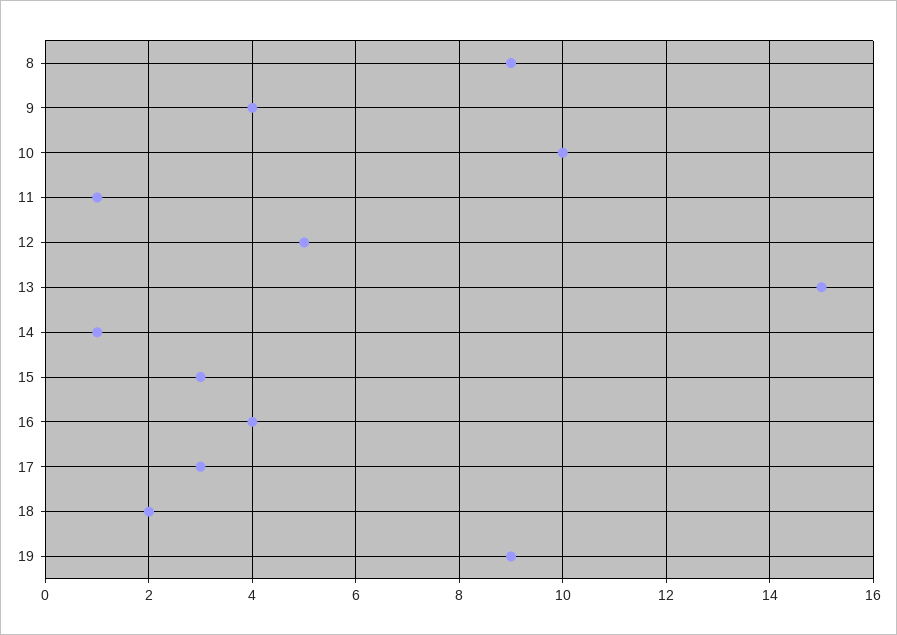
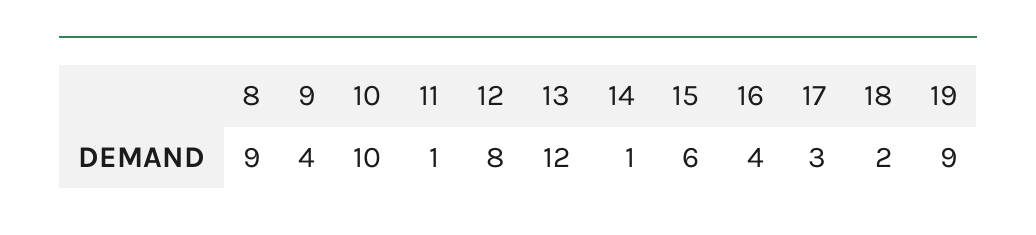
  {
    "8": 9,
    "9": 4,
    "10": 10,
    "11": 1,
-   "12": 5,
+   "12": 8,
-   "13": 15,
+   "13": 12,
    "14": 1,
-   "15": 3,
+   "15": 6,
    "16": 4,
    "17": 3,
    "18": 2,
    "19": 9
  }

